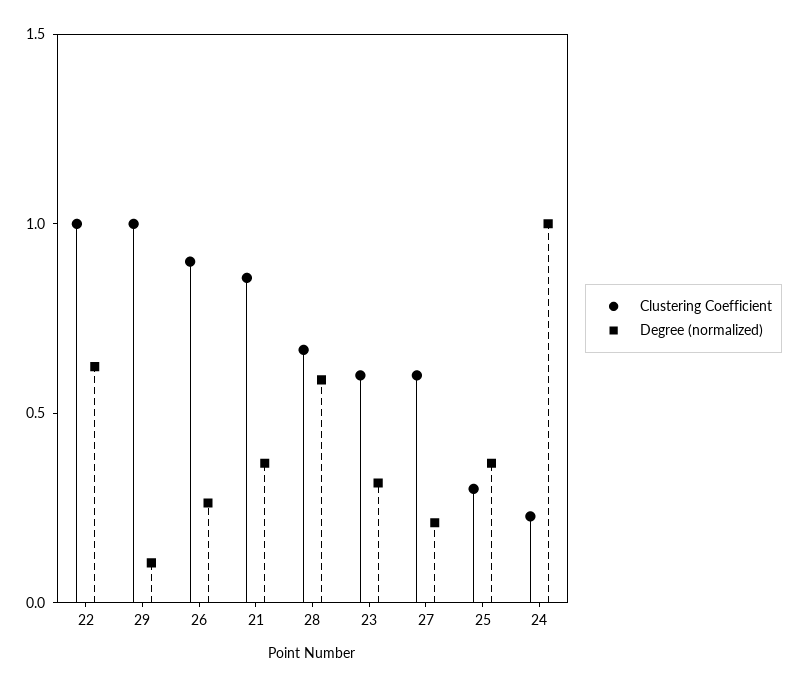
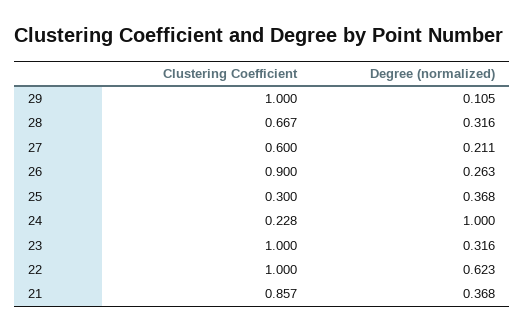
  {
    "Clustering Coefficient": {
      "22": 1,
      "29": 1,
      "26": 0.9,
      "21": 0.857,
      "28": 0.667,
-     "23": 0.6,
+     "23": 1,
      "27": 0.6,
      "25": 0.3,
      "24": 0.228
    },
    "Degree (normalized)": {
      "22": 0.623,
      "29": 0.105,
      "26": 0.263,
      "21": 0.368,
-     "28": 0.6,
+     "28": 0.316,
      "23": 0.316,
      "27": 0.211,
      "25": 0.368,
      "24": 1
    }
  }

